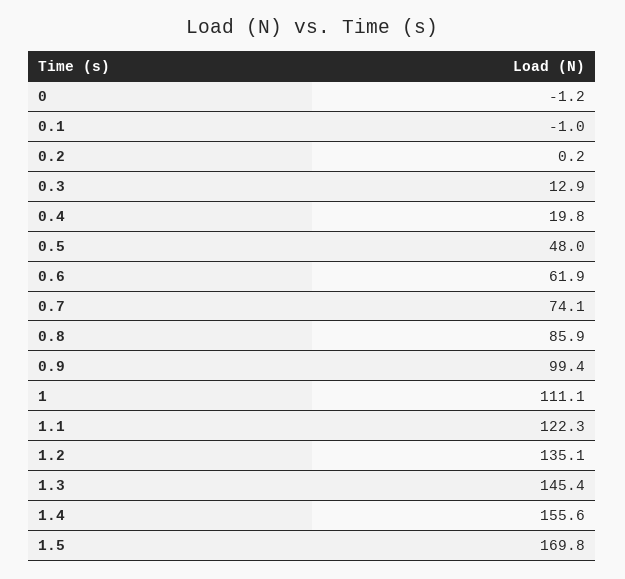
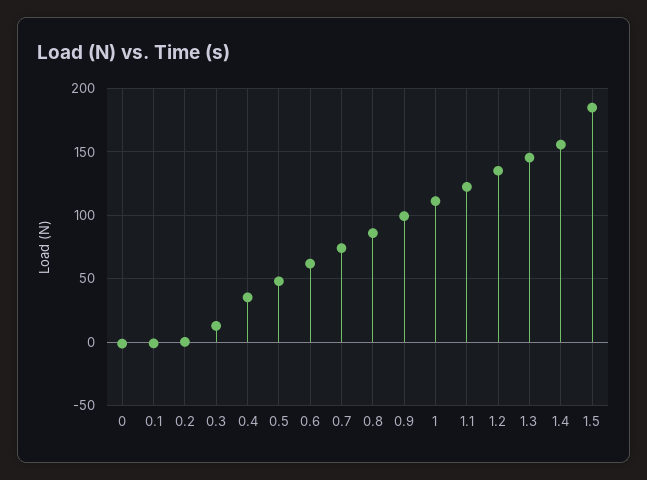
  {
    "0": -1.2,
    "0.1": -1,
    "0.2": 0.2,
    "0.3": 12.9,
-   "0.4": 19.8,
+   "0.4": 35,
    "0.5": 48,
    "0.6": 61.9,
    "0.7": 74.1,
    "0.8": 85.9,
    "0.9": 99.4,
    "1": 111.1,
    "1.1": 122.3,
    "1.2": 135.1,
    "1.3": 145.4,
    "1.4": 155.6,
-   "1.5": 169.8
+   "1.5": 185
  }

